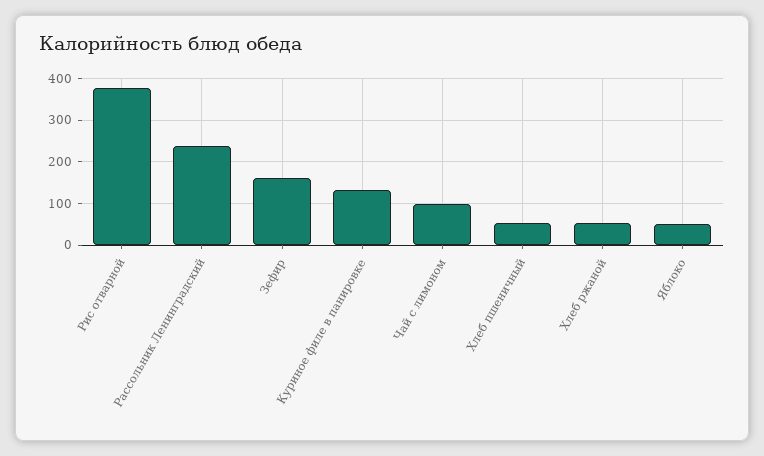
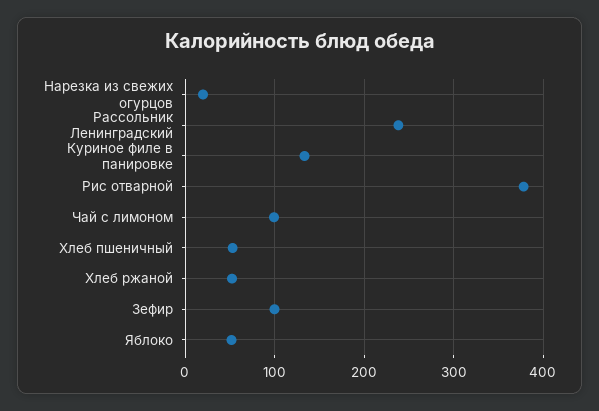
  {
    "Рис отварной": 380,
    "Рассольник Ленинградский": 240,
-   "Зефир": 160,
+   "Зефир": 100,
    "Куриное филе в панировке": 130,
    "Чай с лимоном": 100,
    "Хлеб пшеничный": 50,
    "Хлеб ржаной": 50,
-   "Яблоко": 50
+   "Яблоко": 50,
+   "Нарезка из свежих огурцов": 20
  }

